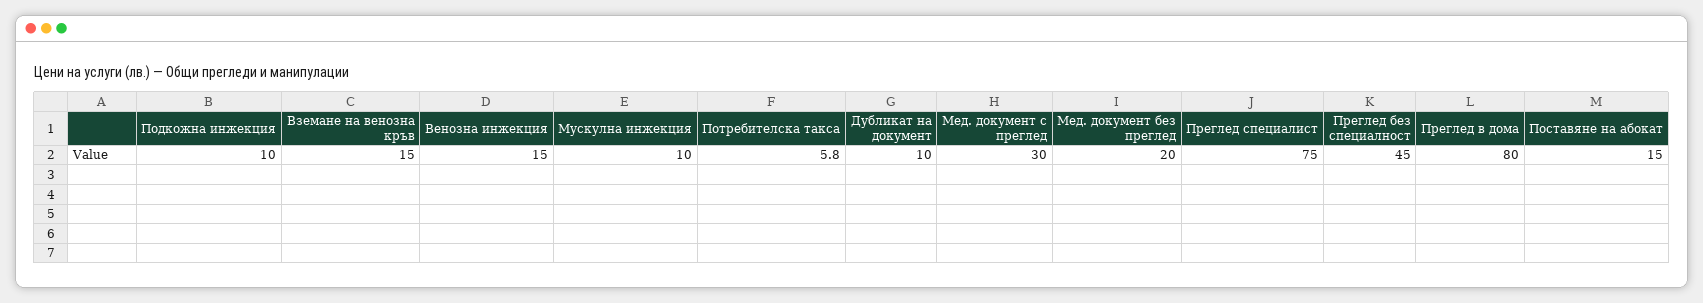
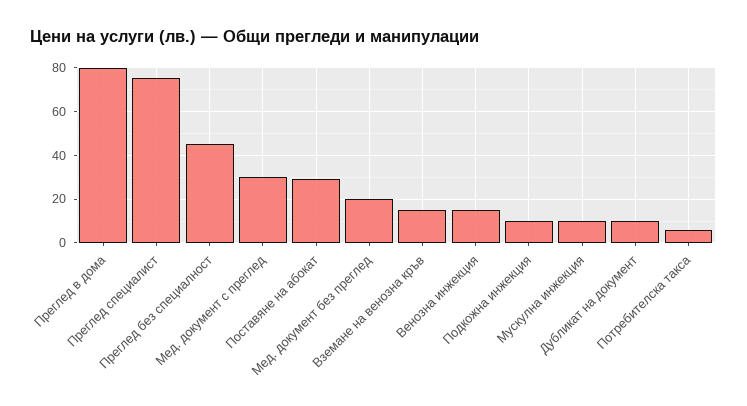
  {
    "Подкожна инжекция": 10,
    "Вземане на венозна кръв": 15,
    "Венозна инжекция": 15,
    "Мускулна инжекция": 10,
    "Потребителска такса": 5.8,
    "Дубликат на документ": 10,
    "Мед. документ с преглед": 30,
    "Мед. документ без преглед": 20,
    "Преглед специалист": 75,
    "Преглед без специалност": 45,
    "Преглед в дома": 80,
-   "Поставяне на абокат": 15
+   "Поставяне на абокат": 30
  }

